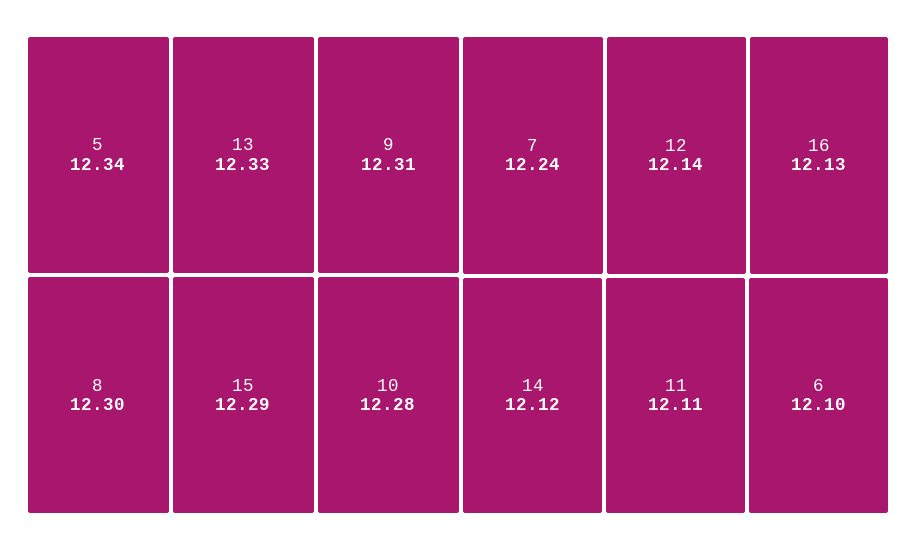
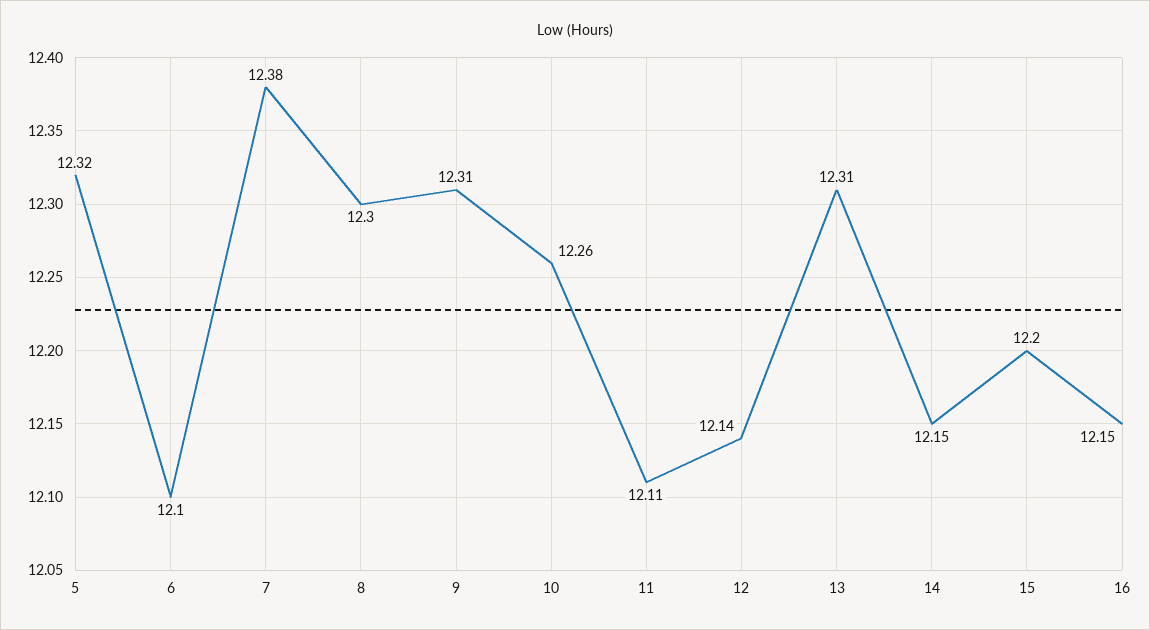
  {
-   "5": 12.34,
+   "5": 12.32,
-   "13": 12.33,
+   "13": 12.31,
    "9": 12.31,
    "8": 12.3,
-   "15": 12.29,
+   "15": 12.2,
-   "10": 12.28,
+   "10": 12.26,
-   "7": 12.24,
+   "7": 12.38,
    "12": 12.14,
-   "16": 12.13,
+   "16": 12.15,
-   "14": 12.12,
+   "14": 12.15,
    "11": 12.11,
    "6": 12.1
  }

